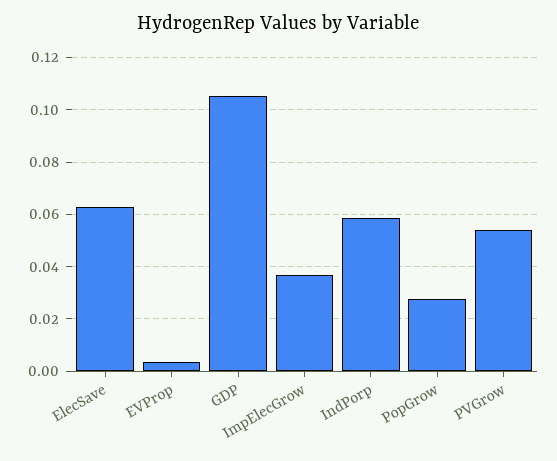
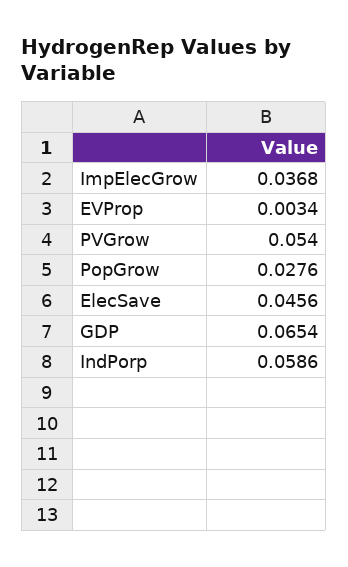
  {
-   "ElecSave": 0.0625,
+   "ElecSave": 0.0456,
    "EVProp": 0.0034,
-   "GDP": 0.105,
+   "GDP": 0.0654,
    "ImpElecGrow": 0.0368,
    "IndPorp": 0.0586,
    "PopGrow": 0.0276,
    "PVGrow": 0.054
  }

